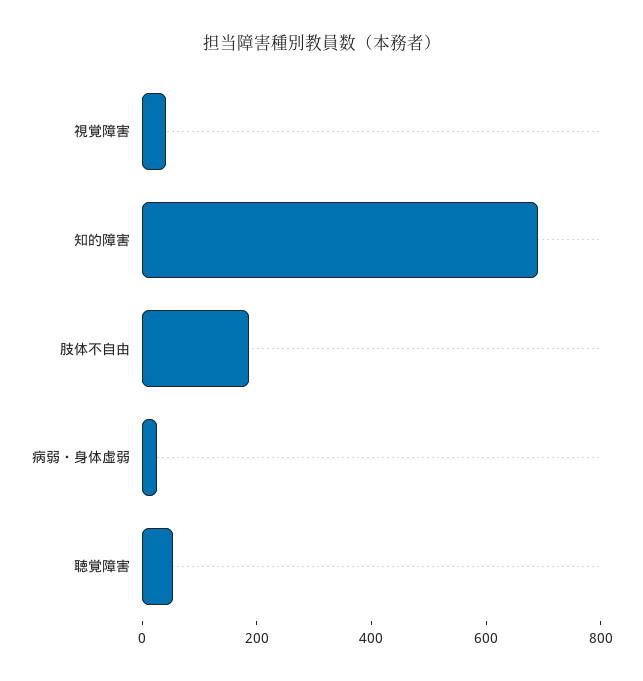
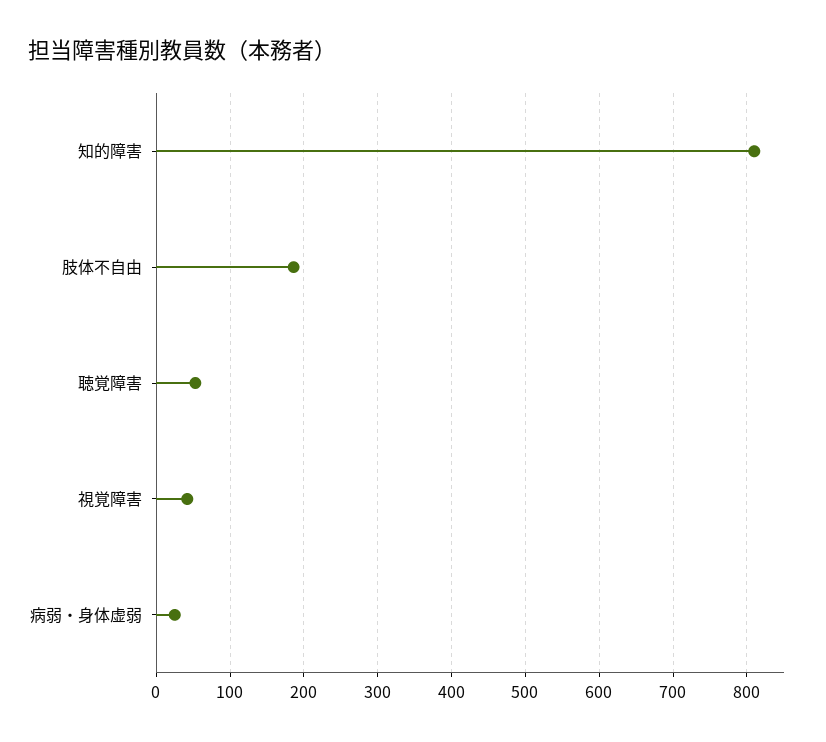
  {
    "視覚障害": 40,
-   "知的障害": 700,
+   "知的障害": 810,
    "肢体不自由": 190,
    "病弱・身体虚弱": 30,
    "聴覚障害": 50
  }

